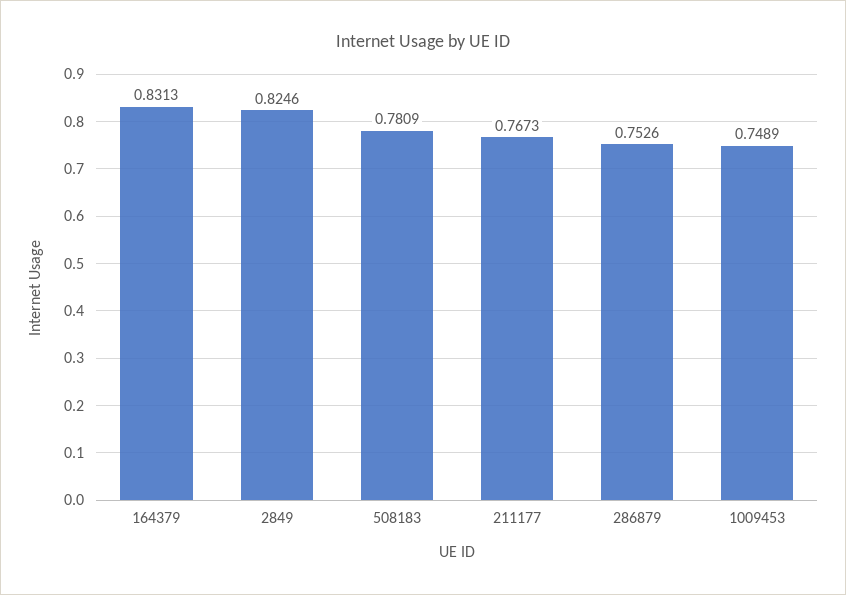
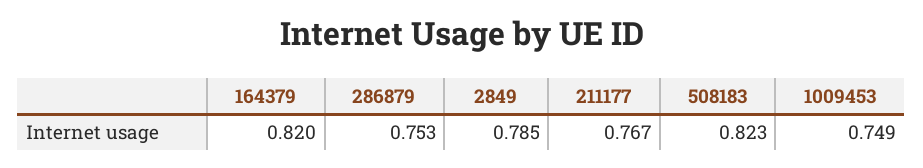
  {
-   "164379": 0.8313,
+   "164379": 0.82,
-   "2849": 0.8246,
+   "2849": 0.785,
-   "508183": 0.7809,
+   "508183": 0.823,
    "211177": 0.7673,
    "286879": 0.7526,
    "1009453": 0.7489
  }

